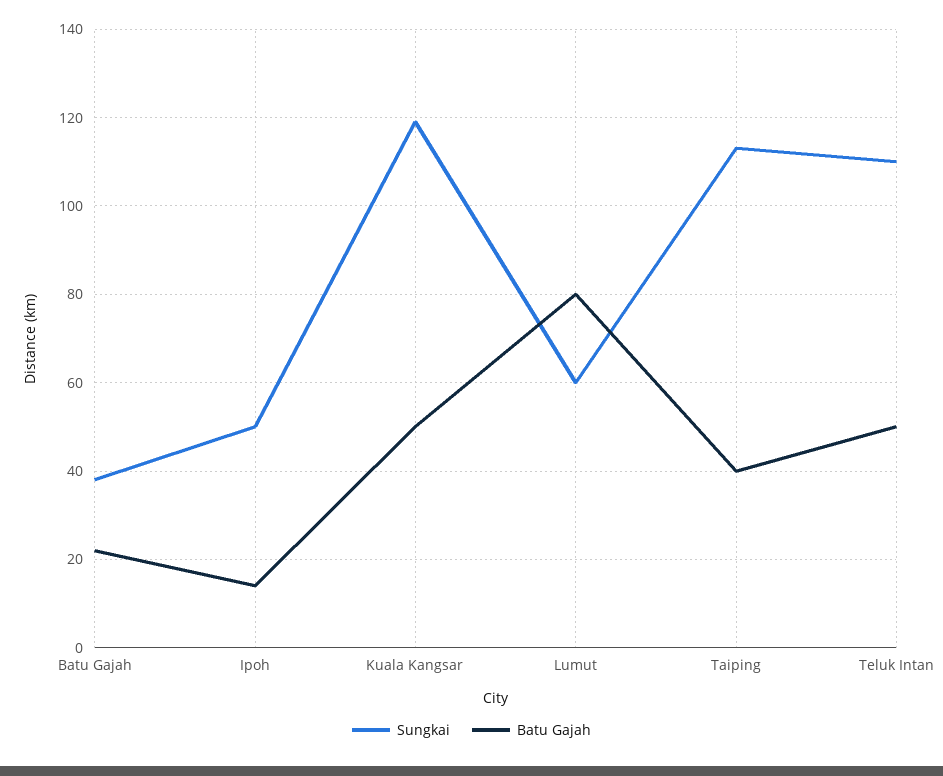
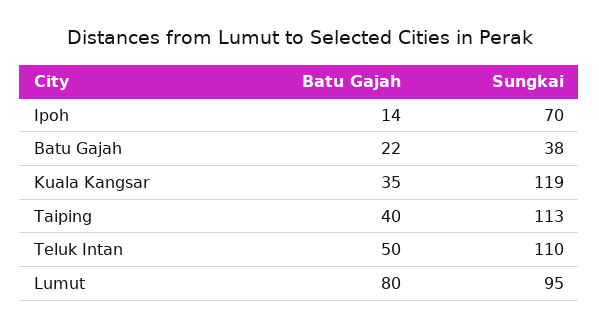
  {
    "Sungkai": {
      "Batu Gajah": 38,
-     "Ipoh": 50,
+     "Ipoh": 70,
      "Kuala Kangsar": 119,
-     "Lumut": 60,
+     "Lumut": 95,
      "Taiping": 113,
      "Teluk Intan": 110
    },
    "Batu Gajah": {
      "Batu Gajah": 22,
      "Ipoh": 14,
-     "Kuala Kangsar": 50,
+     "Kuala Kangsar": 35,
      "Lumut": 80,
      "Taiping": 40,
      "Teluk Intan": 50
    }
  }

